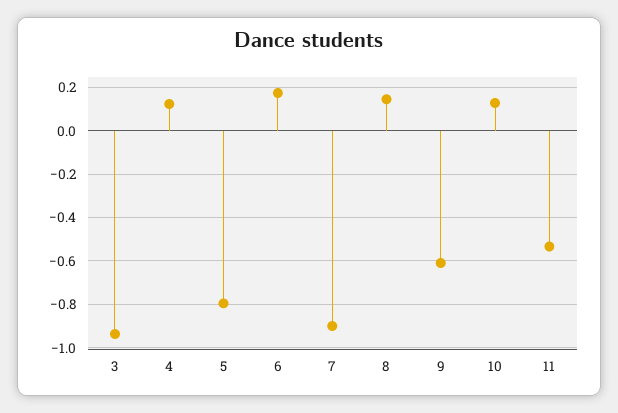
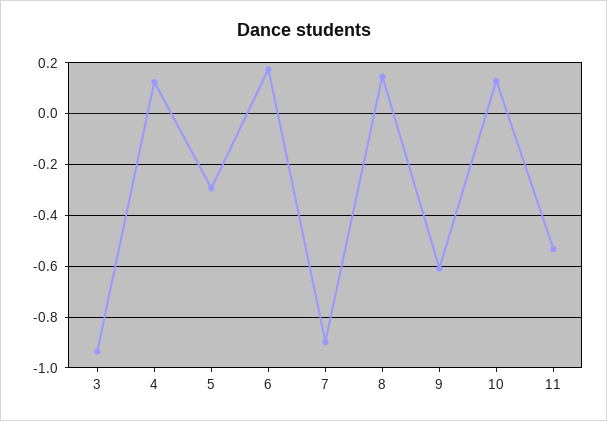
  {
    "3": -0.925,
    "4": 0.125,
-   "5": -0.8,
+   "5": -0.3,
    "6": 0.175,
    "7": -0.9,
    "8": 0.15,
    "9": -0.6,
    "10": 0.125,
    "11": -0.525
  }

